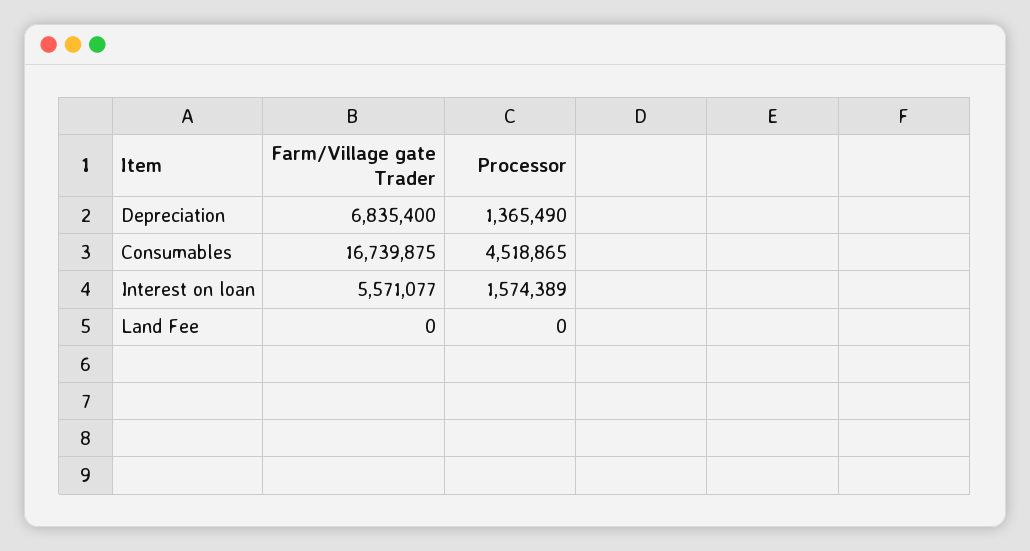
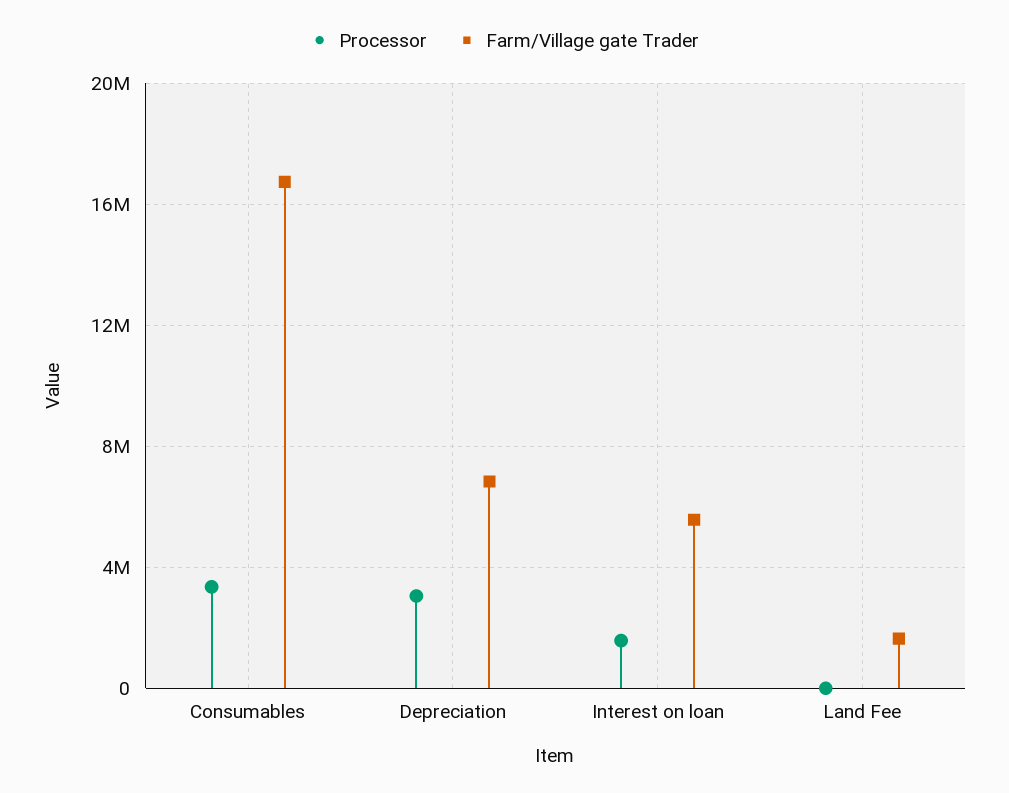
  {
    "Farm/Village gate Trader": {
      "Depreciation": 6835400,
      "Consumables": 16739875,
      "Interest on loan": 5571077,
-     "Land Fee": 0
+     "Land Fee": 1500000
    },
    "Processor": {
-     "Depreciation": 1365490,
+     "Depreciation": 3000000,
-     "Consumables": 4518865,
+     "Consumables": 3500000,
      "Interest on loan": 1574389,
      "Land Fee": 0
    }
  }

